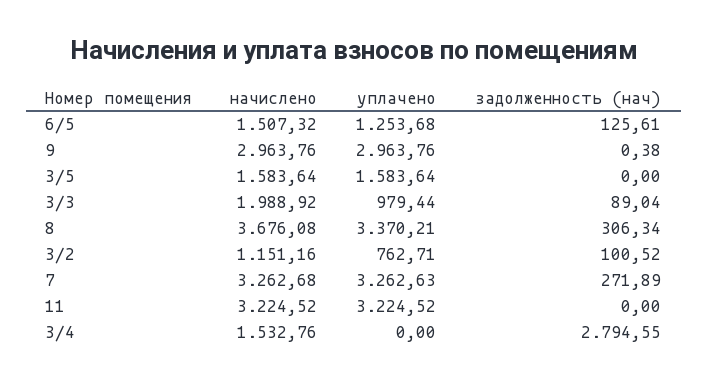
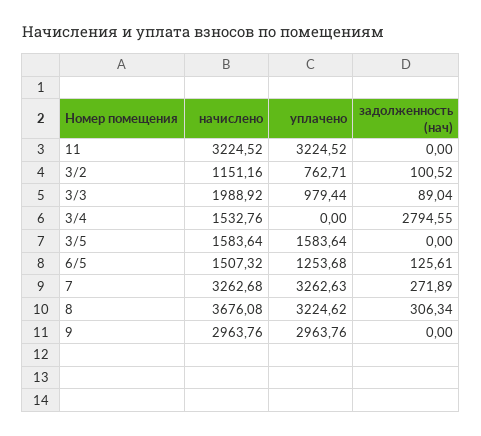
  {
    "начислено": {
      "6/5": 1507.32,
      "9": 2963.76,
      "3/5": 1583.64,
      "3/3": 1988.92,
      "8": 3676.08,
      "3/2": 1151.16,
      "7": 3262.68,
      "11": 3224.52,
      "3/4": 1532.76
    },
    "уплачено": {
      "6/5": 1253.68,
      "9": 2963.76,
      "3/5": 1583.64,
      "3/3": 979.44,
-     "8": 3370.21,
+     "8": 3224.62,
      "3/2": 762.71,
      "7": 3262.63,
      "11": 3224.52,
      "3/4": 0
    },
    "задолженность (нач)": {
      "6/5": 125.61,
-     "9": 0.38,
+     "9": 0,
      "3/5": 0,
      "3/3": 89.04,
      "8": 306.34,
      "3/2": 100.52,
      "7": 271.89,
      "11": 0,
      "3/4": 2794.55
    }
  }

